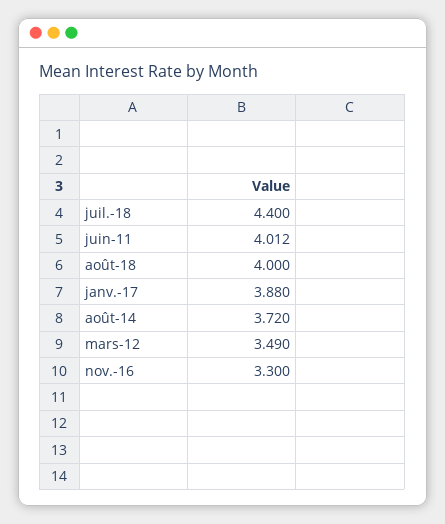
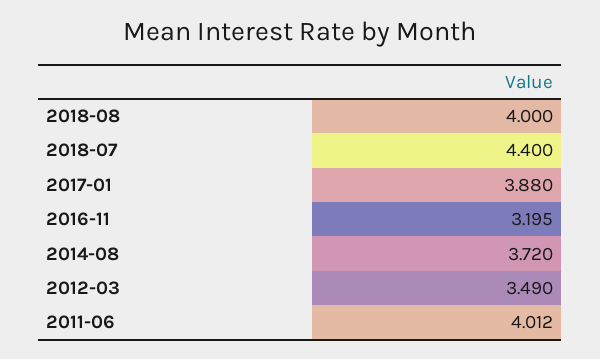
  {
    "juil.-18": 4.4,
    "juin-11": 4.012,
    "août-18": 4,
    "janv.-17": 3.88,
    "août-14": 3.72,
    "mars-12": 3.49,
-   "nov.-16": 3.3
+   "nov.-16": 3.195
  }

